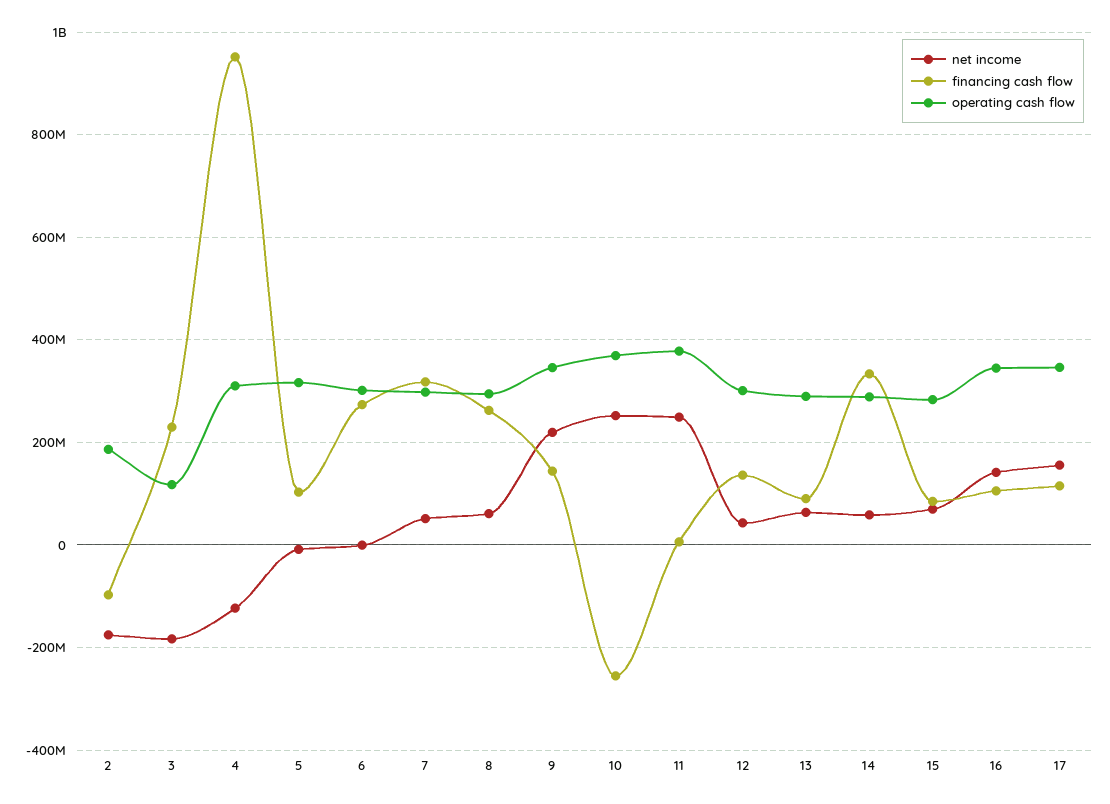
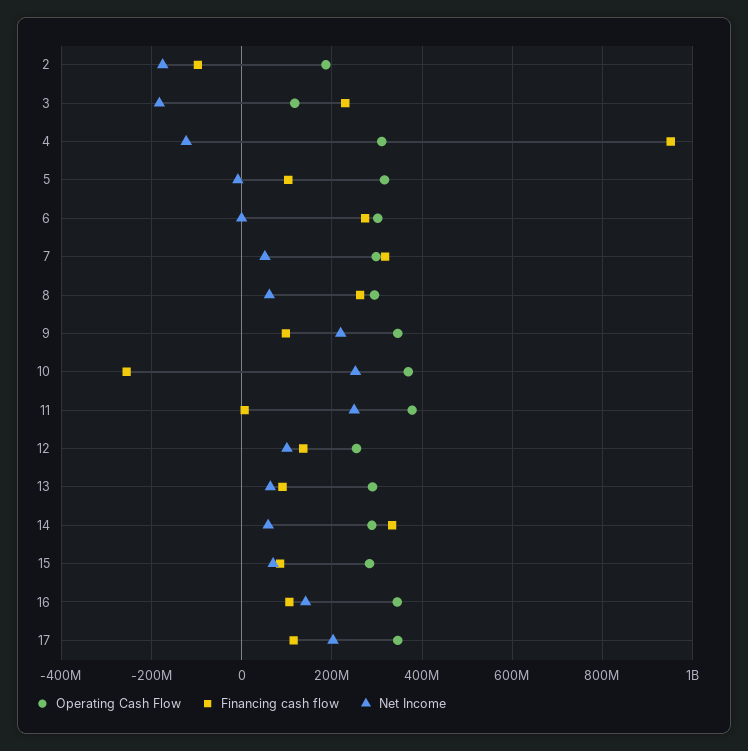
  {
    "net income": {
      "2": -180000000,
      "3": -180000000,
      "4": -120000000,
      "5": 0,
      "6": 0,
      "7": 60000000,
      "8": 60000000,
      "9": 220000000,
      "10": 260000000,
      "11": 240000000,
-     "12": 40000000,
+     "12": 100000000,
      "13": 60000000,
      "14": 60000000,
      "15": 60000000,
      "16": 140000000,
-     "17": 160000000
+     "17": 200000000
    },
    "financing cash flow": {
      "2": -100000000,
      "3": 220000000,
      "4": 960000000,
      "5": 100000000,
      "6": 280000000,
      "7": 320000000,
      "8": 260000000,
-     "9": 140000000,
+     "9": 100000000,
      "10": -260000000,
      "11": 0,
      "12": 140000000,
      "13": 100000000,
      "14": 340000000,
      "15": 80000000,
      "16": 100000000,
      "17": 120000000
    },
    "operating cash flow": {
      "2": 180000000,
      "3": 120000000,
      "4": 320000000,
      "5": 320000000,
      "6": 300000000,
      "7": 300000000,
      "8": 300000000,
      "9": 340000000,
      "10": 360000000,
      "11": 380000000,
-     "12": 300000000,
+     "12": 260000000,
      "13": 280000000,
      "14": 280000000,
      "15": 280000000,
      "16": 340000000,
      "17": 340000000
    }
  }

